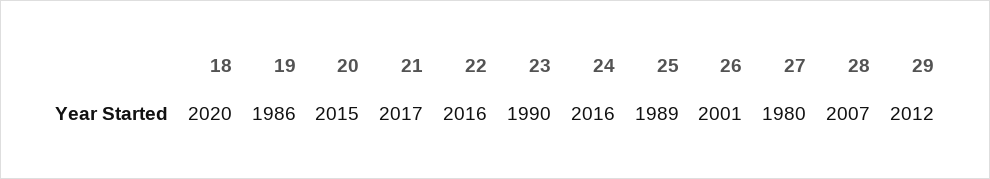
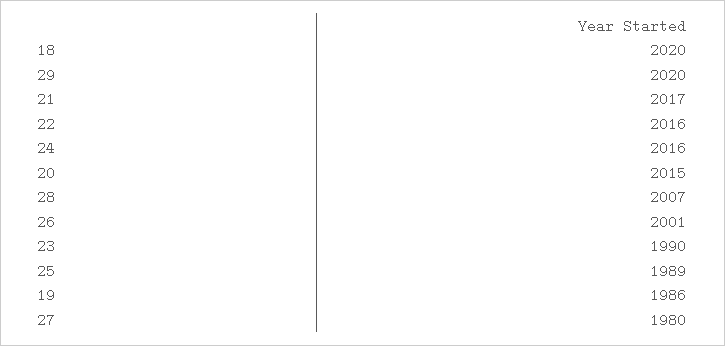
  {
    "18": 2020,
    "19": 1986,
    "20": 2015,
    "21": 2017,
    "22": 2016,
    "23": 1990,
    "24": 2016,
    "25": 1989,
    "26": 2001,
    "27": 1980,
    "28": 2007,
-   "29": 2012
+   "29": 2020
  }

